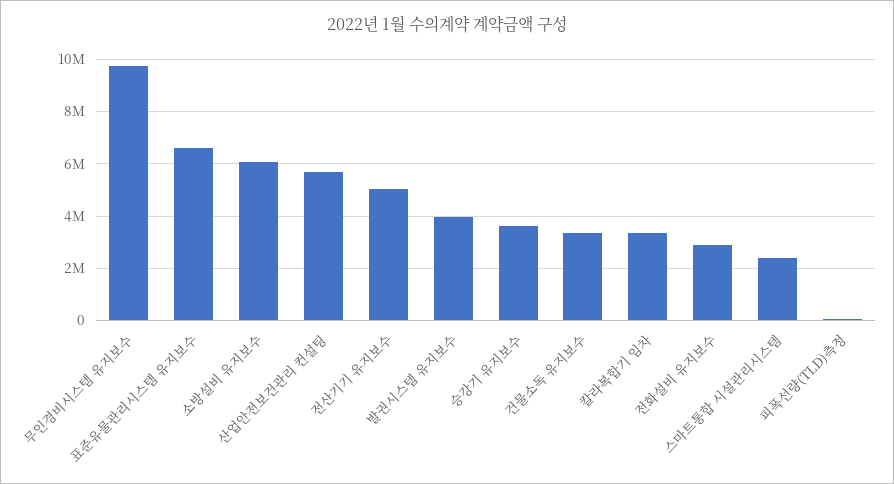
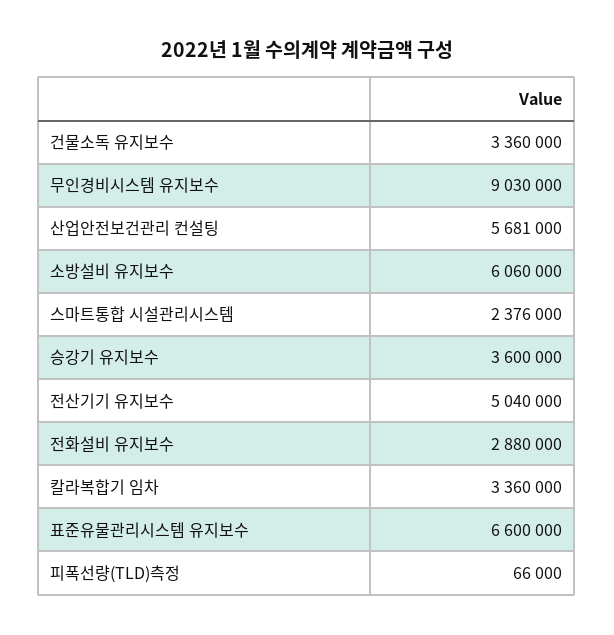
  {
-   "무인경비시스템 유지보수": 9750000,
+   "무인경비시스템 유지보수": 9030000,
    "표준유물관리시스템 유지보수": 6600000,
    "소방설비 유지보수": 6060000,
    "산업안전보건관리 컨설팅": 5681000,
    "전산기기 유지보수": 5040000,
-   "발권시스템 유지보수": 4000000,
    "승강기 유지보수": 3600000,
    "건물소독 유지보수": 3360000,
    "칼라복합기 임차": 3360000,
    "전화설비 유지보수": 2880000,
    "스마트통합 시설관리시스템": 2376000,
    "피폭선량(TLD)측정": 66000
  }

